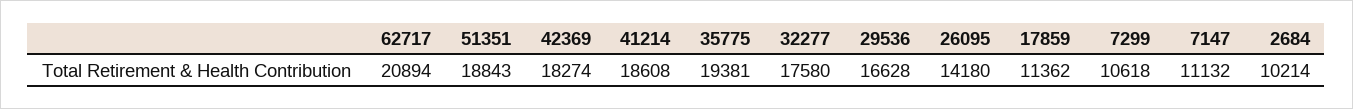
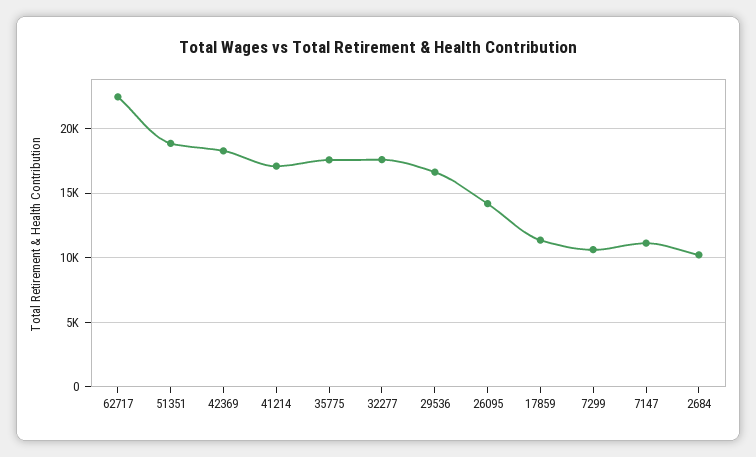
  {
-   "62717": 20894,
+   "62717": 22500,
    "51351": 18843,
    "42369": 18274,
-   "41214": 18608,
+   "41214": 17000,
-   "35775": 19381,
+   "35775": 17500,
    "32277": 17580,
    "29536": 16628,
    "26095": 14180,
    "17859": 11362,
    "7299": 10618,
    "7147": 11132,
    "2684": 10214
  }

